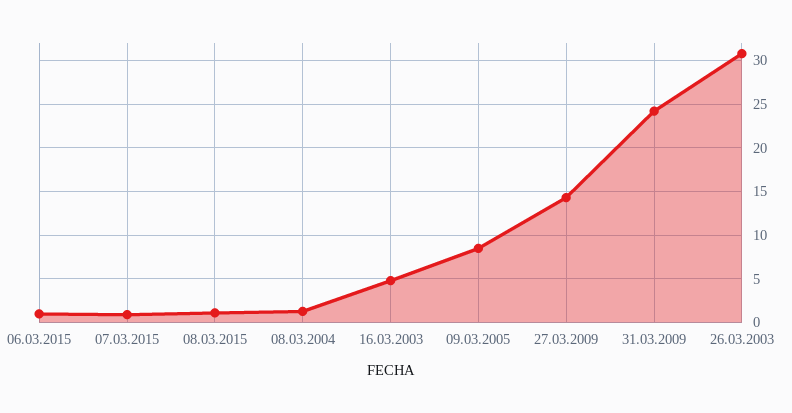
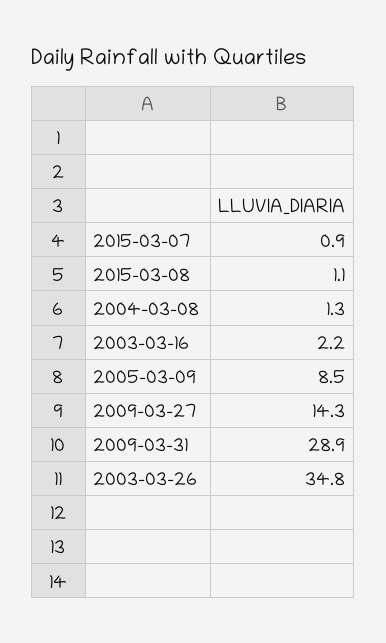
  {
-   "06.03.2015": 1,
    "07.03.2015": 0.9,
    "08.03.2015": 1.1,
    "08.03.2004": 1.3,
-   "16.03.2003": 5,
+   "16.03.2003": 2.2,
    "09.03.2005": 8.5,
    "27.03.2009": 14.3,
-   "31.03.2009": 24,
+   "31.03.2009": 28.9,
-   "26.03.2003": 31
+   "26.03.2003": 34.8
  }

